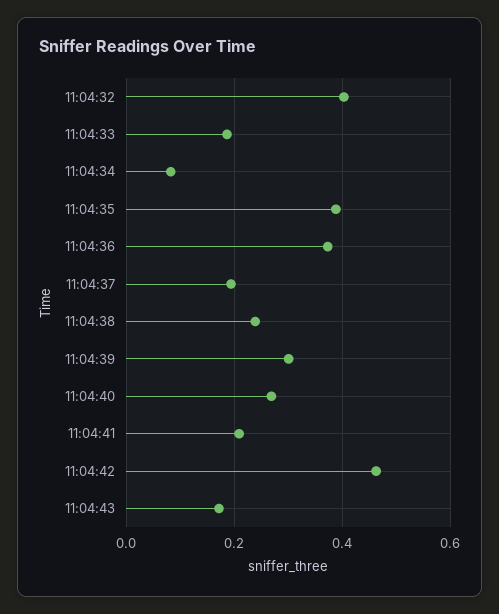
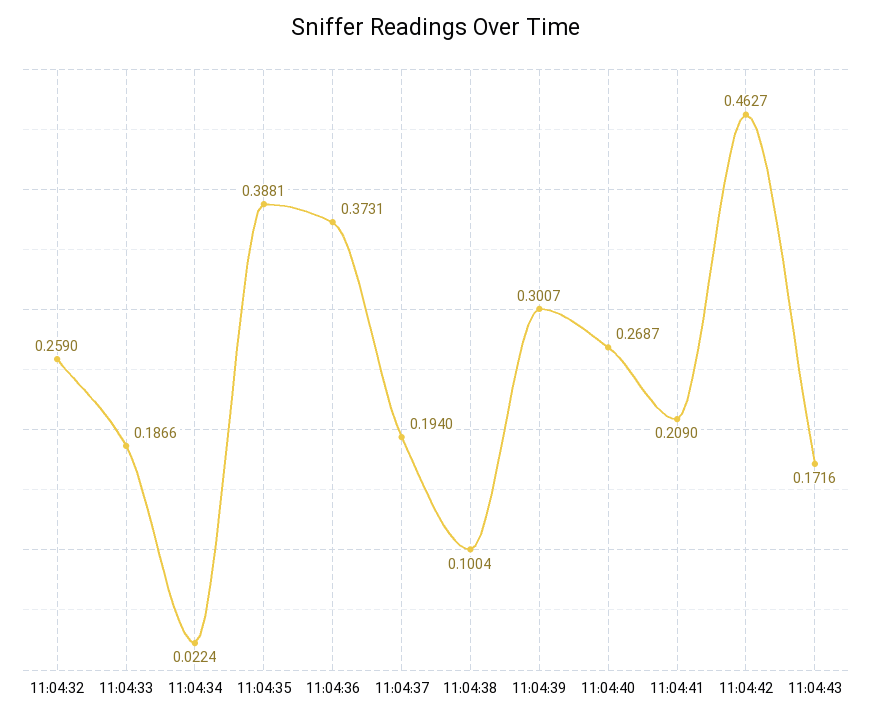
  {
-   "11:04:32": 0.4,
+   "11:04:32": 0.259,
    "11:04:33": 0.1866,
-   "11:04:34": 0.08,
+   "11:04:34": 0.0224,
    "11:04:35": 0.3881,
    "11:04:36": 0.3731,
    "11:04:37": 0.194,
-   "11:04:38": 0.24,
+   "11:04:38": 0.1004,
    "11:04:39": 0.3007,
    "11:04:40": 0.2687,
    "11:04:41": 0.209,
    "11:04:42": 0.4627,
    "11:04:43": 0.1716
  }

